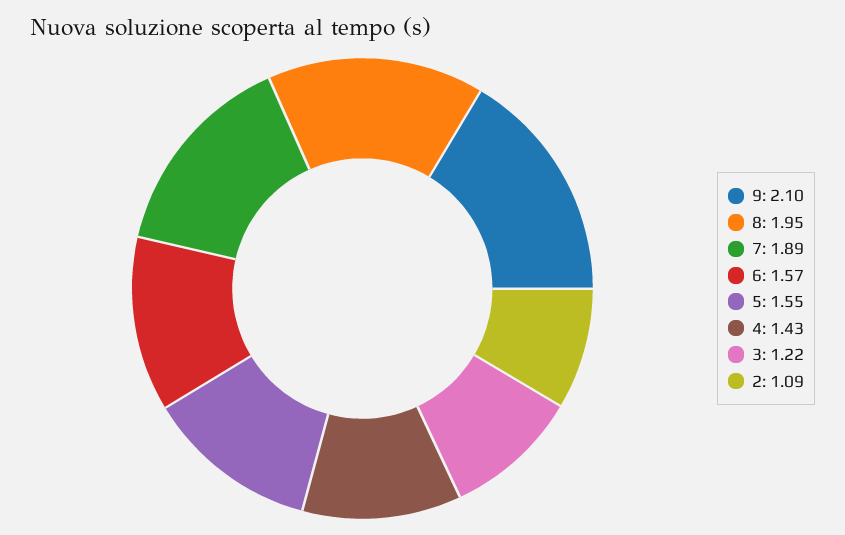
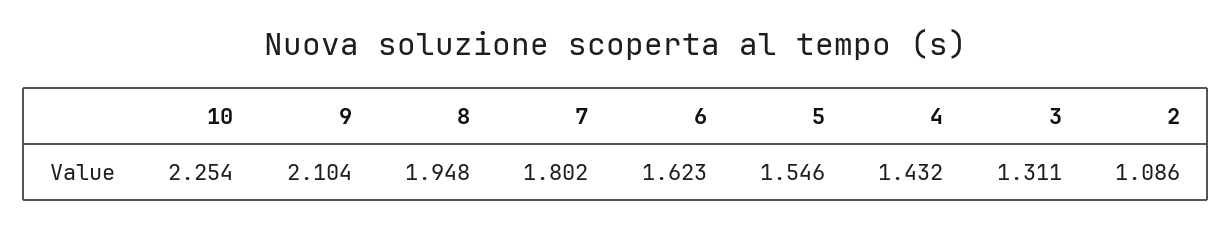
  {
    "9": 2.104,
    "8": 1.948,
-   "7": 1.89,
+   "7": 1.802,
-   "6": 1.57,
+   "6": 1.623,
    "5": 1.546,
    "4": 1.432,
-   "3": 1.22,
+   "3": 1.311,
-   "2": 1.086
+   "2": 1.086,
+   "10": 2.254
  }

